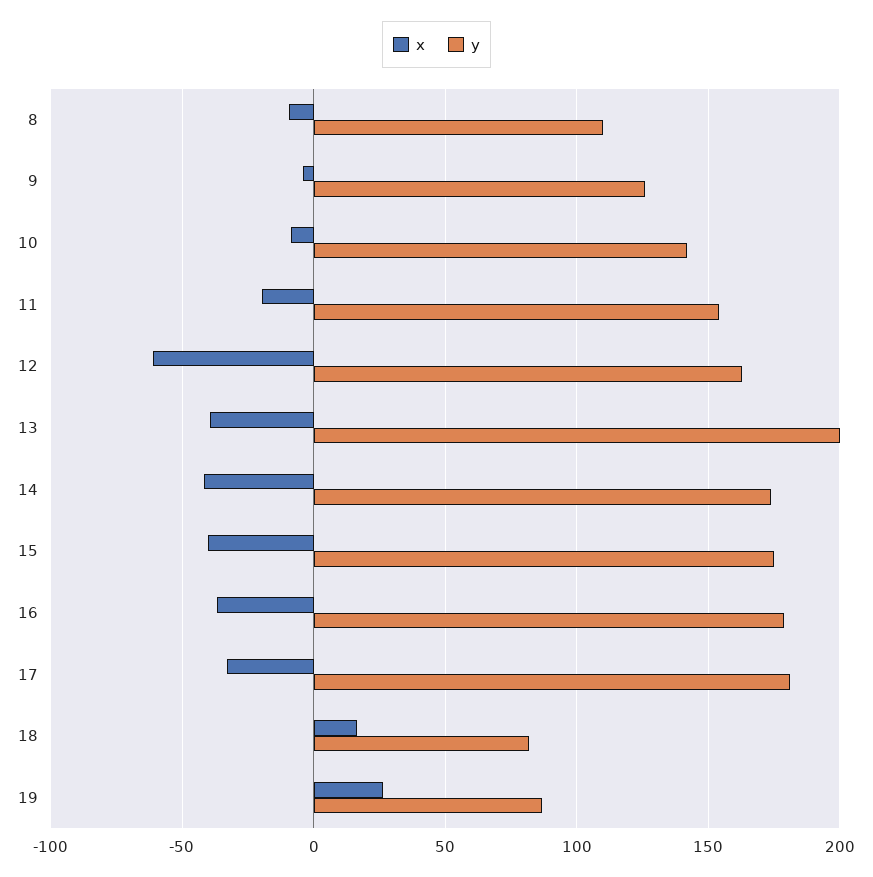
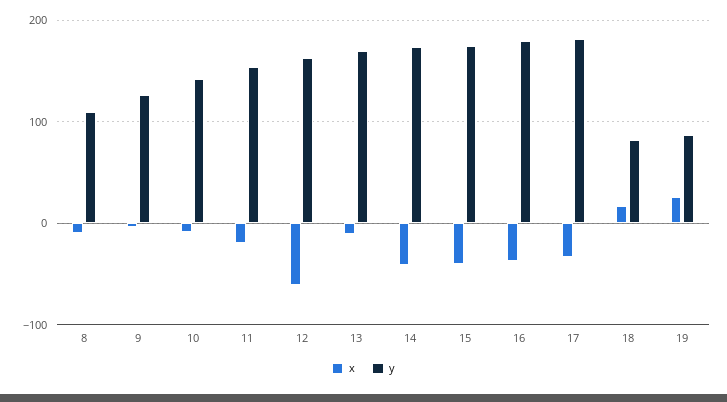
  {
    "x": {
      "8": -10,
      "9": -5,
      "10": -10,
      "11": -20,
      "12": -60,
-     "13": -40,
+     "13": -10,
      "14": -40,
      "15": -40,
      "16": -35,
      "17": -35,
      "18": 15,
      "19": 25
    },
    "y": {
      "8": 110,
      "9": 125,
      "10": 140,
      "11": 155,
      "12": 165,
-     "13": 200,
+     "13": 170,
      "14": 175,
      "15": 175,
      "16": 180,
      "17": 180,
      "18": 80,
      "19": 85
    }
  }

